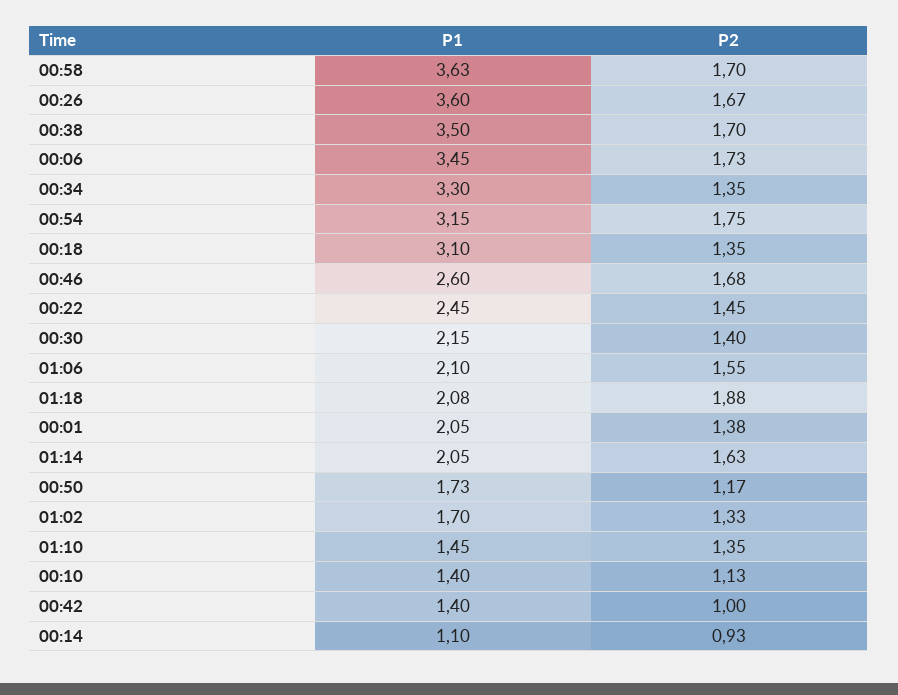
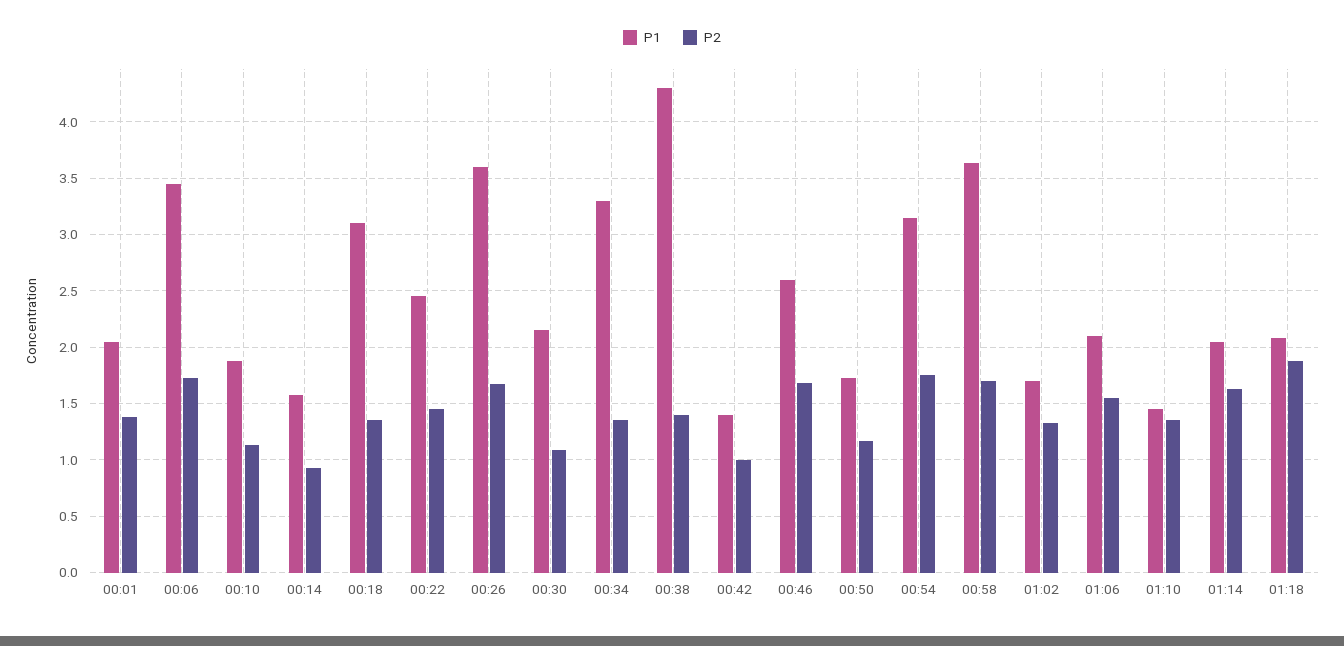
  {
    "P1": {
      "00:58": 3.63,
      "00:26": 3.6,
-     "00:38": 3.5,
+     "00:38": 4.3,
      "00:06": 3.45,
      "00:34": 3.3,
      "00:54": 3.15,
      "00:18": 3.1,
      "00:46": 2.6,
      "00:22": 2.45,
      "00:30": 2.15,
      "01:06": 2.1,
      "01:18": 2.08,
      "00:01": 2.05,
      "01:14": 2.05,
      "00:50": 1.73,
      "01:02": 1.7,
      "01:10": 1.45,
-     "00:10": 1.4,
+     "00:10": 1.9,
      "00:42": 1.4,
-     "00:14": 1.1
+     "00:14": 1.6
    },
    "P2": {
      "00:58": 1.7,
      "00:26": 1.67,
-     "00:38": 1.7,
+     "00:38": 1.4,
      "00:06": 1.73,
      "00:34": 1.35,
      "00:54": 1.75,
      "00:18": 1.35,
      "00:46": 1.68,
      "00:22": 1.45,
-     "00:30": 1.4,
+     "00:30": 1.1,
      "01:06": 1.55,
      "01:18": 1.88,
      "00:01": 1.38,
      "01:14": 1.63,
      "00:50": 1.17,
      "01:02": 1.33,
      "01:10": 1.35,
      "00:10": 1.13,
      "00:42": 1,
      "00:14": 0.93
    }
  }

